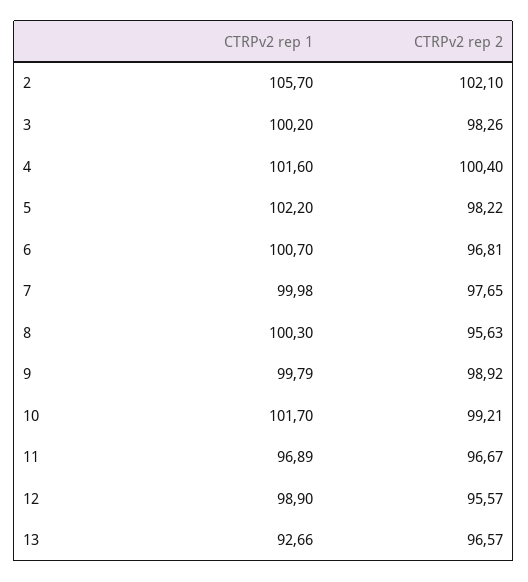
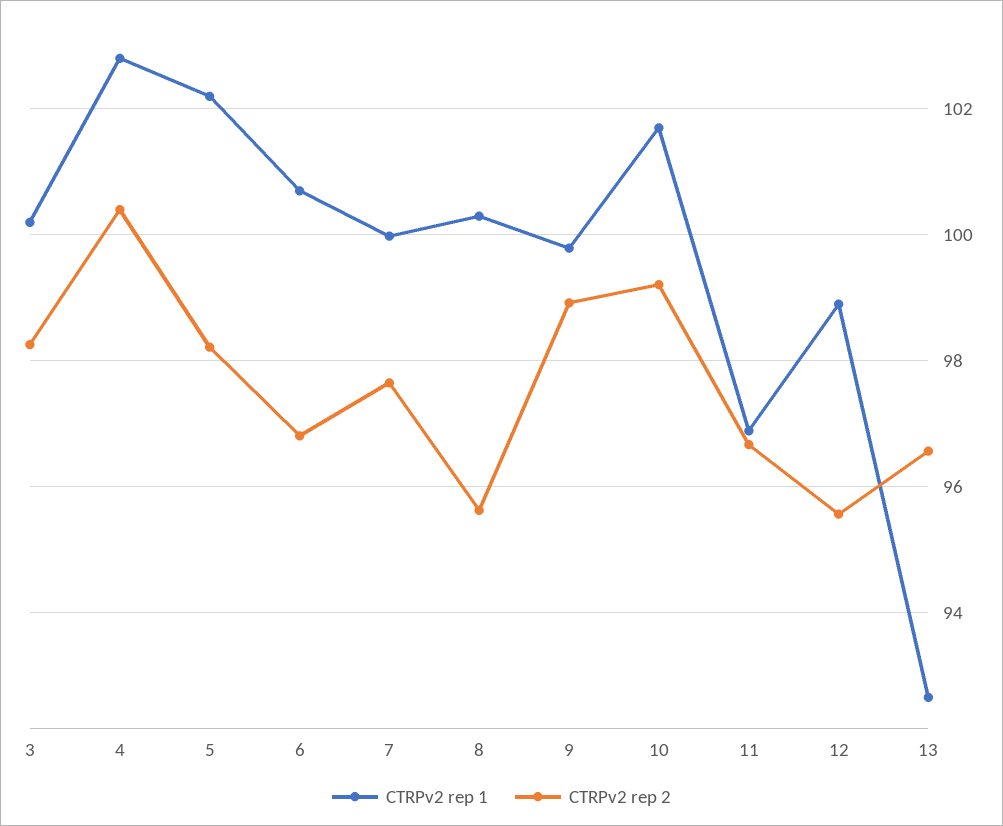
  {
    "CTRPv2 rep 1": {
-     "2": 105.7,
      "3": 100.2,
-     "4": 101.6,
+     "4": 102.8,
      "5": 102.2,
      "6": 100.7,
      "7": 99.98,
      "8": 100.3,
      "9": 99.79,
      "10": 101.7,
      "11": 96.89,
      "12": 98.9,
      "13": 92.66
    },
    "CTRPv2 rep 2": {
-     "2": 102.1,
      "3": 98.26,
      "4": 100.4,
      "5": 98.22,
      "6": 96.81,
      "7": 97.65,
      "8": 95.63,
      "9": 98.92,
      "10": 99.21,
      "11": 96.67,
      "12": 95.57,
      "13": 96.57
    }
  }

